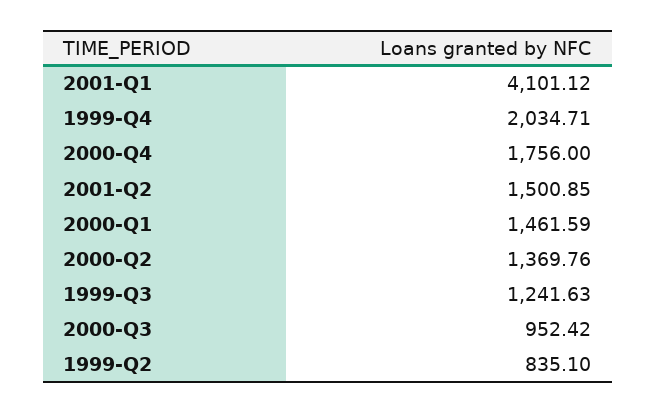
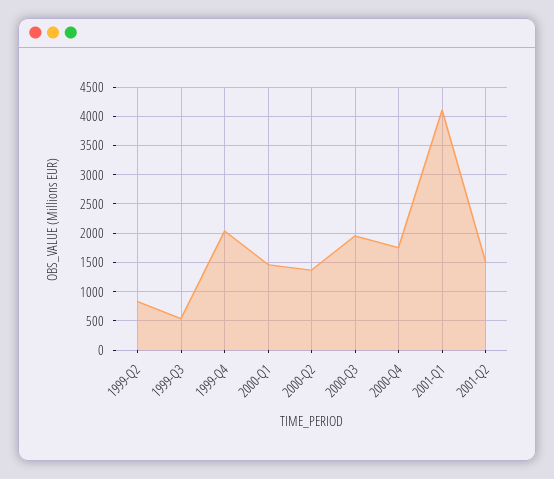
  {
    "2001-Q1": 4101.12,
    "1999-Q4": 2034.71,
    "2000-Q4": 1756,
    "2001-Q2": 1500.85,
    "2000-Q1": 1461.59,
    "2000-Q2": 1369.76,
-   "1999-Q3": 1241.63,
+   "1999-Q3": 500,
-   "2000-Q3": 952.42,
+   "2000-Q3": 2000,
    "1999-Q2": 835.1
  }

